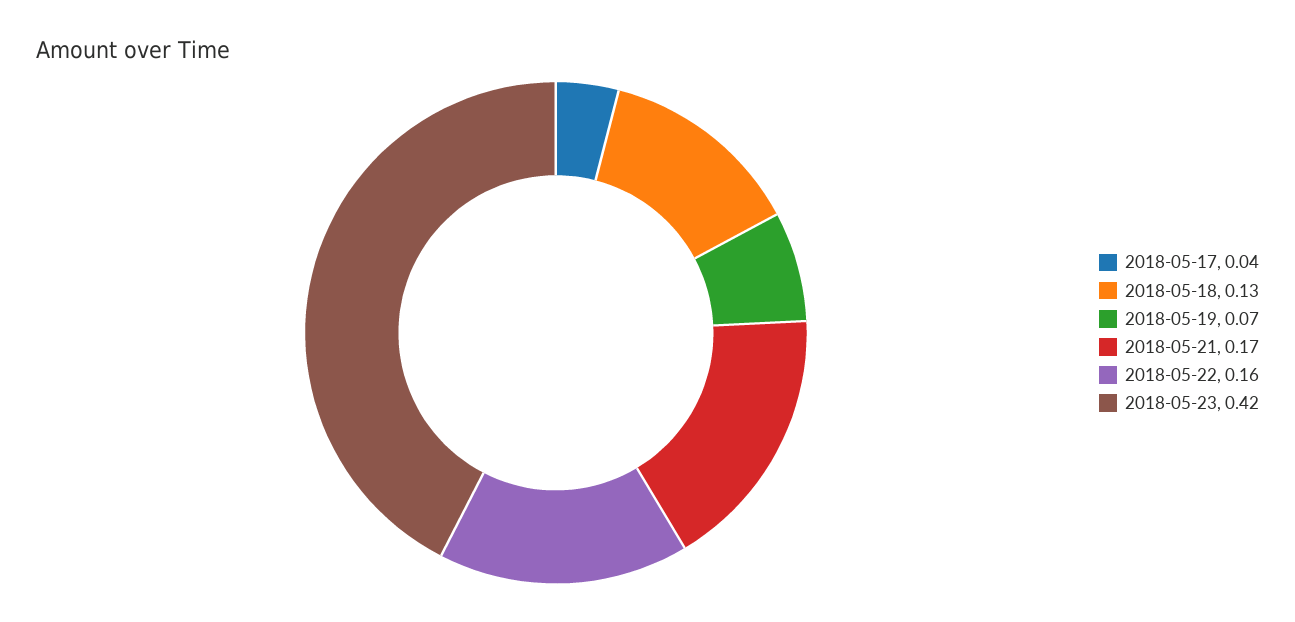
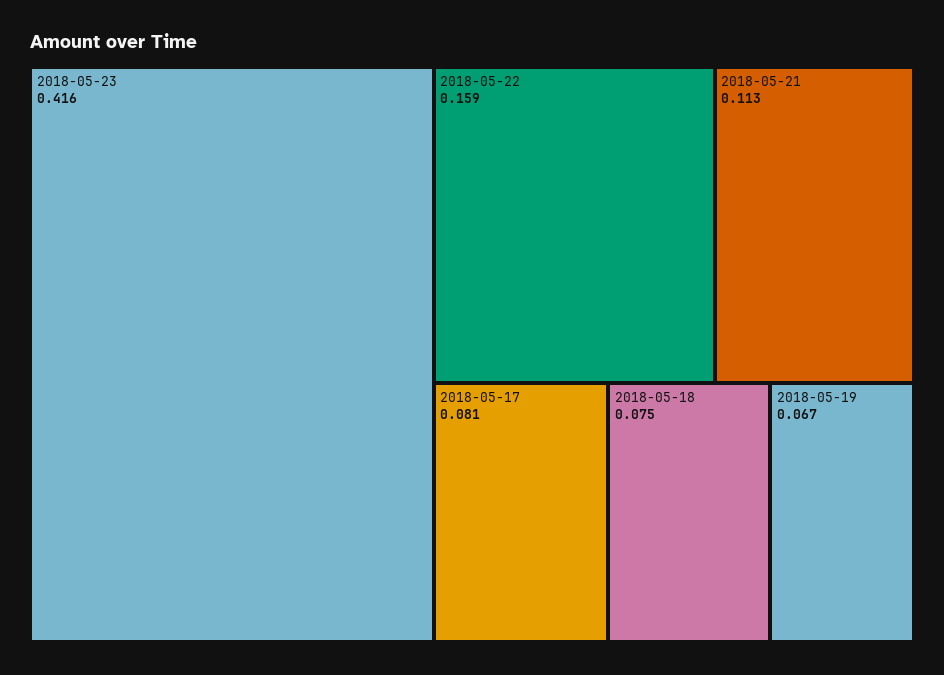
  {
-   "2018-05-17": 0.04,
+   "2018-05-17": 0.081,
-   "2018-05-18": 0.13,
+   "2018-05-18": 0.075,
    "2018-05-19": 0.067,
-   "2018-05-21": 0.17,
+   "2018-05-21": 0.113,
    "2018-05-22": 0.159,
    "2018-05-23": 0.416
  }

